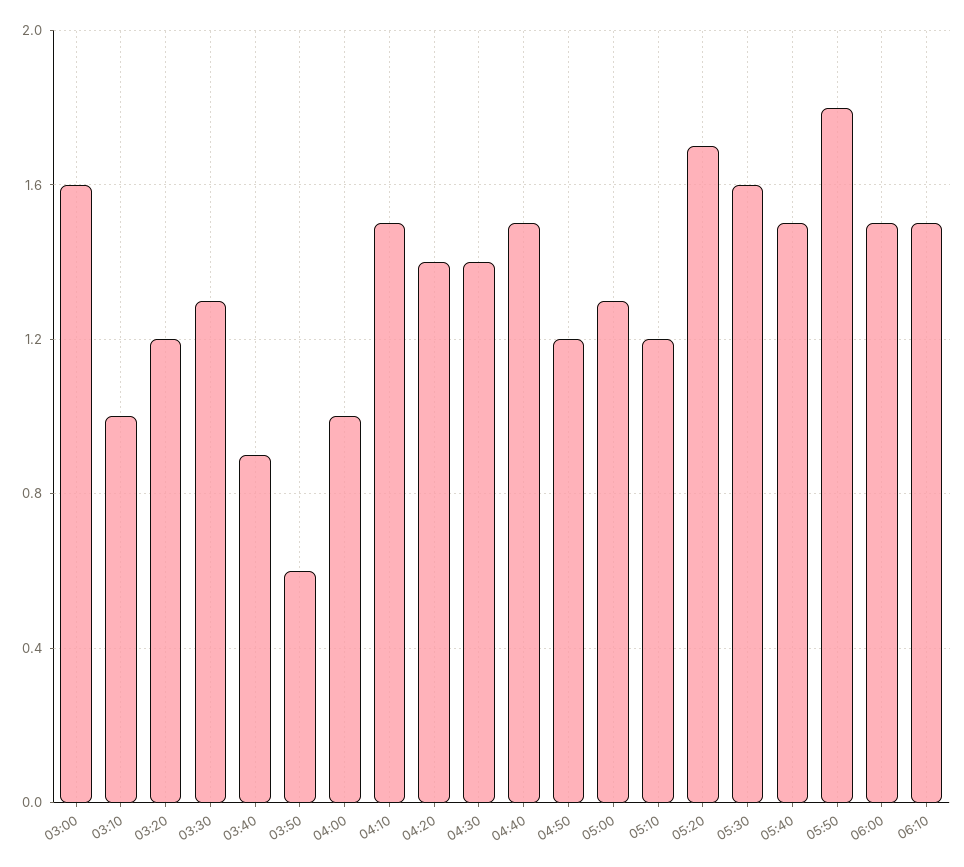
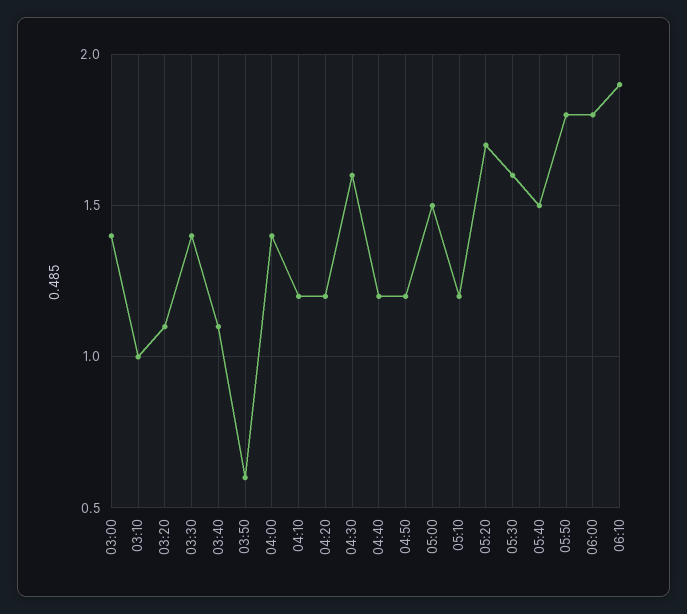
  {
-   "03:00": 1.6,
+   "03:00": 1.4,
    "03:10": 1,
-   "03:20": 1.2,
+   "03:20": 1.1,
-   "03:30": 1.3,
+   "03:30": 1.4,
-   "03:40": 0.9,
+   "03:40": 1.1,
    "03:50": 0.6,
-   "04:00": 1,
+   "04:00": 1.4,
-   "04:10": 1.5,
+   "04:10": 1.2,
-   "04:20": 1.4,
+   "04:20": 1.2,
-   "04:30": 1.4,
+   "04:30": 1.6,
-   "04:40": 1.5,
+   "04:40": 1.2,
    "04:50": 1.2,
-   "05:00": 1.3,
+   "05:00": 1.5,
    "05:10": 1.2,
    "05:20": 1.7,
    "05:30": 1.6,
    "05:40": 1.5,
    "05:50": 1.8,
-   "06:00": 1.5,
+   "06:00": 1.8,
-   "06:10": 1.5
+   "06:10": 1.9
  }

